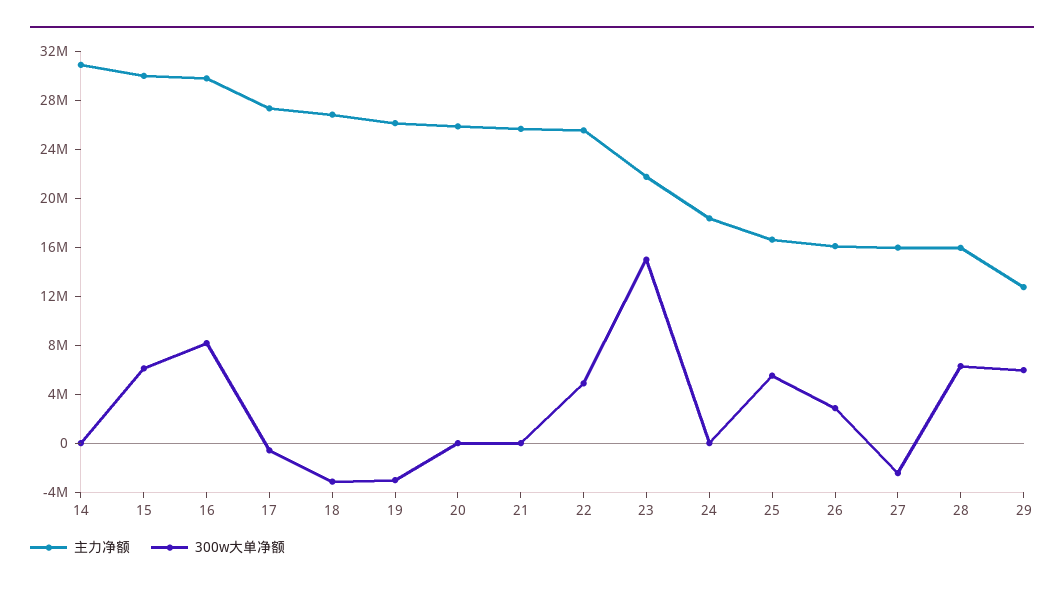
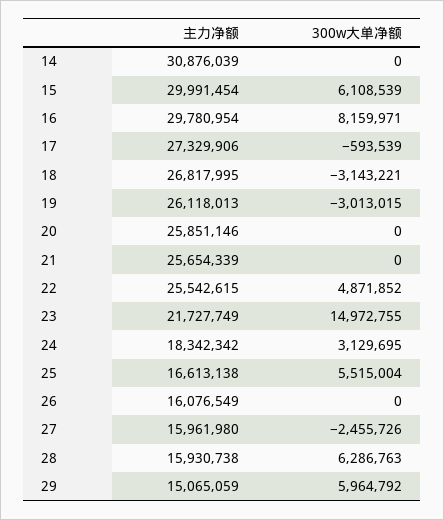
  {
    "主力净额": {
      "14": 30876039,
      "15": 29991454,
      "16": 29780954,
      "17": 27329906,
      "18": 26817995,
      "19": 26118013,
      "20": 25851146,
      "21": 25654339,
      "22": 25542615,
      "23": 21727749,
      "24": 18342342,
      "25": 16613138,
      "26": 16076549,
      "27": 15961980,
      "28": 15930738,
-     "29": 13000000
+     "29": 15065059
    },
    "300w大单净额": {
      "14": 0,
      "15": 6108539,
      "16": 8159971,
      "17": -593539,
      "18": -3143221,
      "19": -3013015,
      "20": 0,
      "21": 0,
      "22": 4871852,
      "23": 14972755,
-     "24": 0,
+     "24": 3129695,
      "25": 5515004,
-     "26": 3000000,
+     "26": 0,
      "27": -2455726,
      "28": 6286763,
      "29": 5964792
    }
  }

